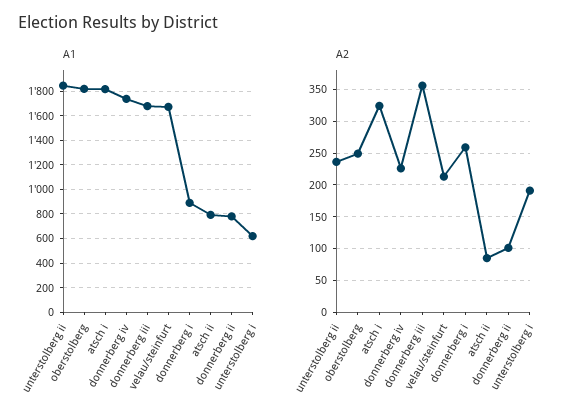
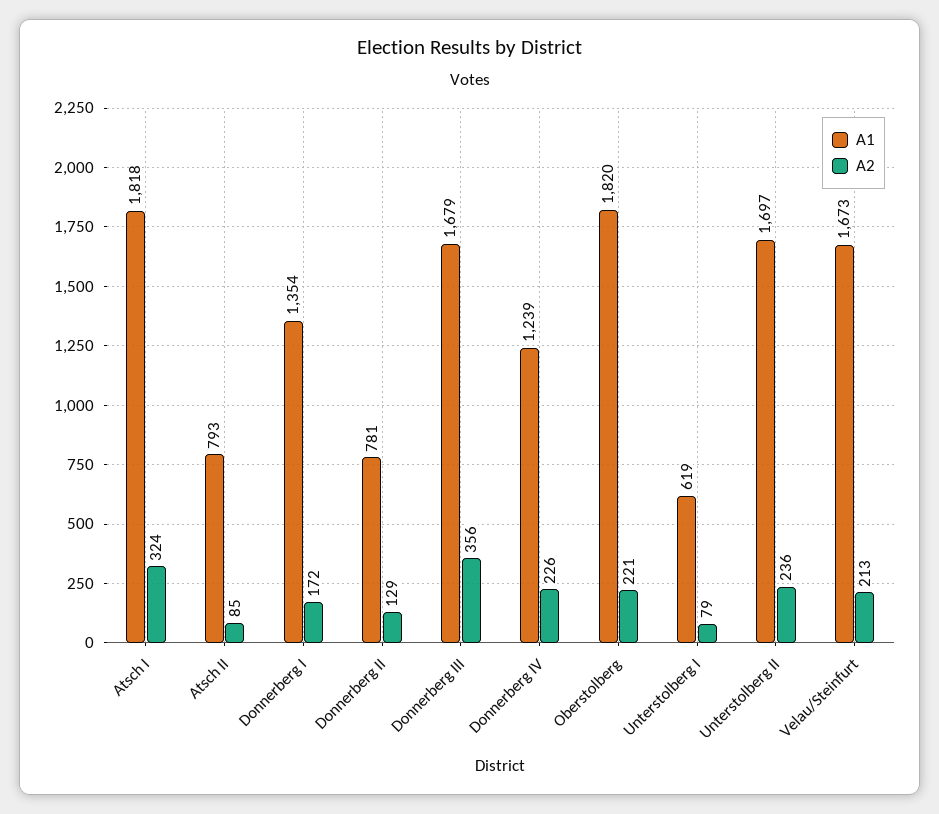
  {
    "A1": {
-     "unterstolberg ii": 1850,
+     "unterstolberg ii": 1697,
      "oberstolberg": 1820,
      "atsch i": 1818,
-     "donnerberg iv": 1750,
+     "donnerberg iv": 1239,
      "donnerberg iii": 1679,
      "velau/steinfurt": 1673,
-     "donnerberg i": 900,
+     "donnerberg i": 1354,
      "atsch ii": 793,
      "donnerberg ii": 781,
      "unterstolberg i": 619
    },
    "A2": {
      "unterstolberg ii": 236,
-     "oberstolberg": 250,
+     "oberstolberg": 221,
      "atsch i": 324,
      "donnerberg iv": 226,
      "donnerberg iii": 356,
      "velau/steinfurt": 213,
-     "donnerberg i": 260,
+     "donnerberg i": 172,
      "atsch ii": 85,
-     "donnerberg ii": 100,
+     "donnerberg ii": 129,
-     "unterstolberg i": 190
+     "unterstolberg i": 79
    }
  }

